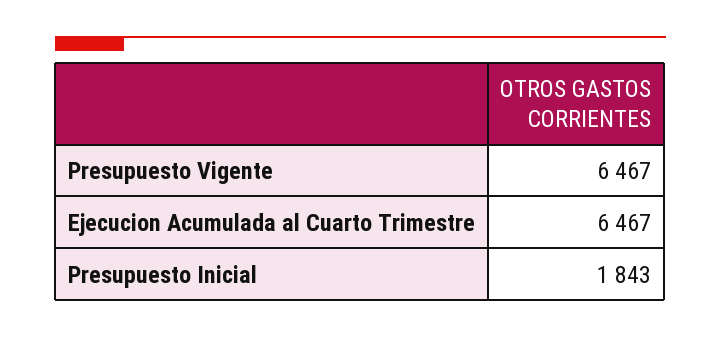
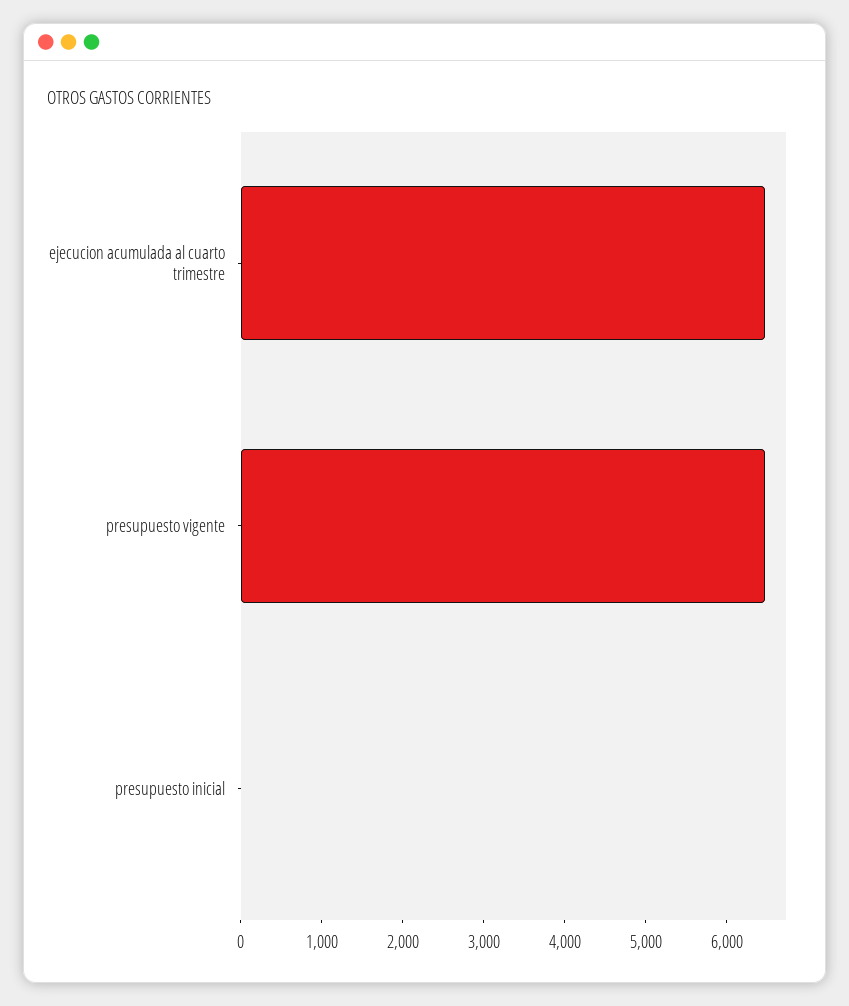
  {
    "Presupuesto Vigente": 6467,
    "Ejecucion Acumulada al Cuarto Trimestre": 6467,
-   "Presupuesto Inicial": 1843
+   "Presupuesto Inicial": 0
  }

